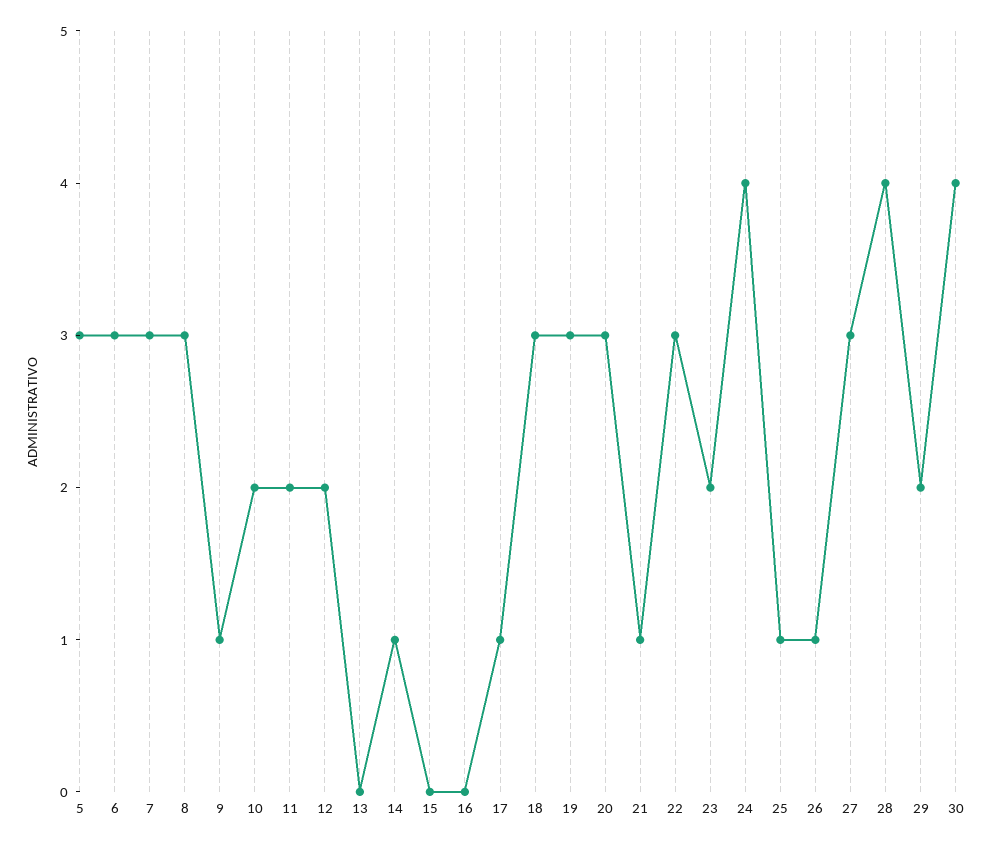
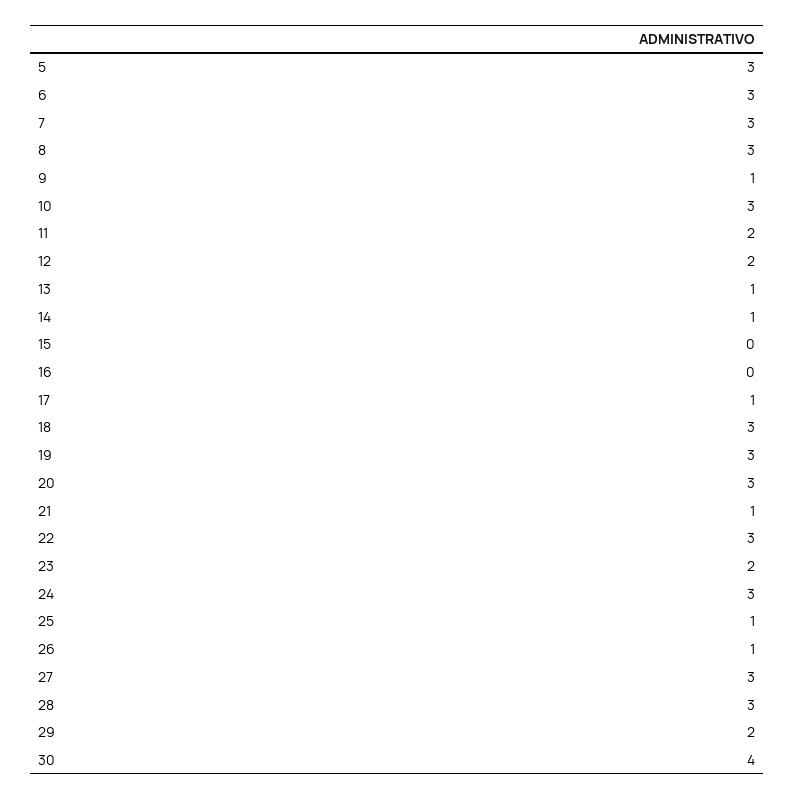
  {
    "5": 3,
    "6": 3,
    "7": 3,
    "8": 3,
    "9": 1,
-   "10": 2,
+   "10": 3,
    "11": 2,
    "12": 2,
-   "13": 0,
+   "13": 1,
    "14": 1,
    "15": 0,
    "16": 0,
    "17": 1,
    "18": 3,
    "19": 3,
    "20": 3,
    "21": 1,
    "22": 3,
    "23": 2,
-   "24": 4,
+   "24": 3,
    "25": 1,
    "26": 1,
    "27": 3,
-   "28": 4,
+   "28": 3,
    "29": 2,
    "30": 4
  }

